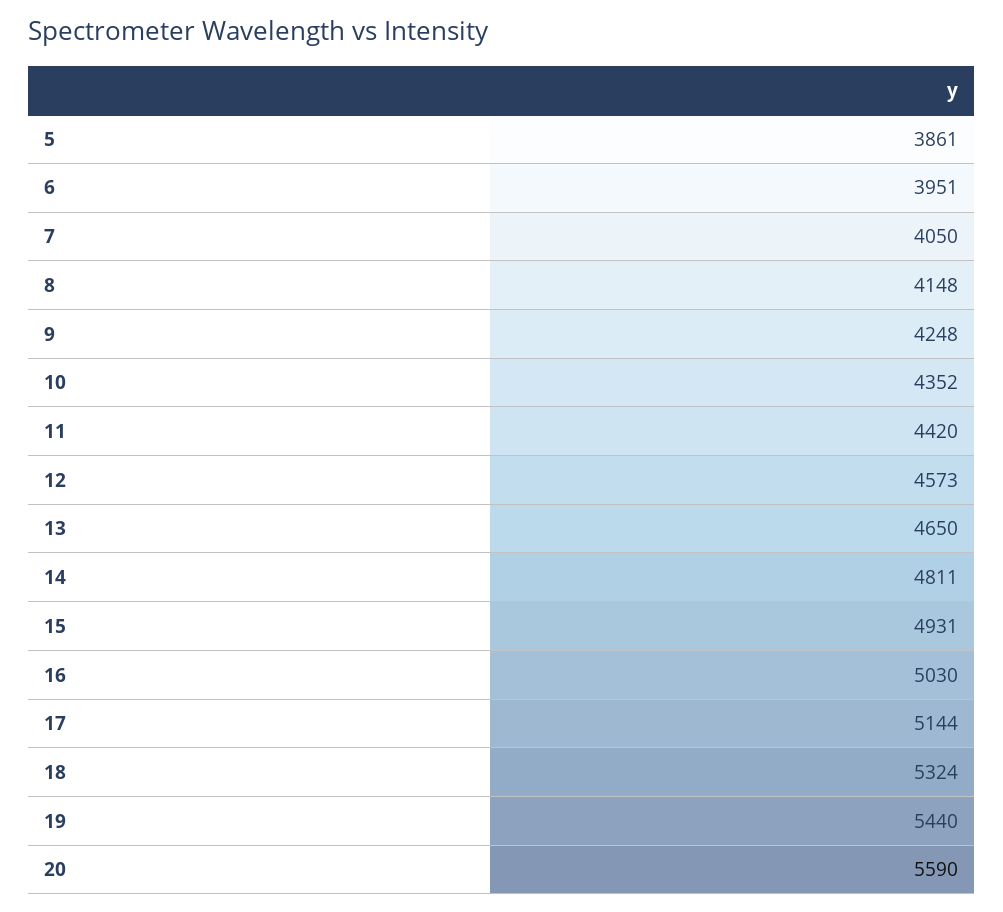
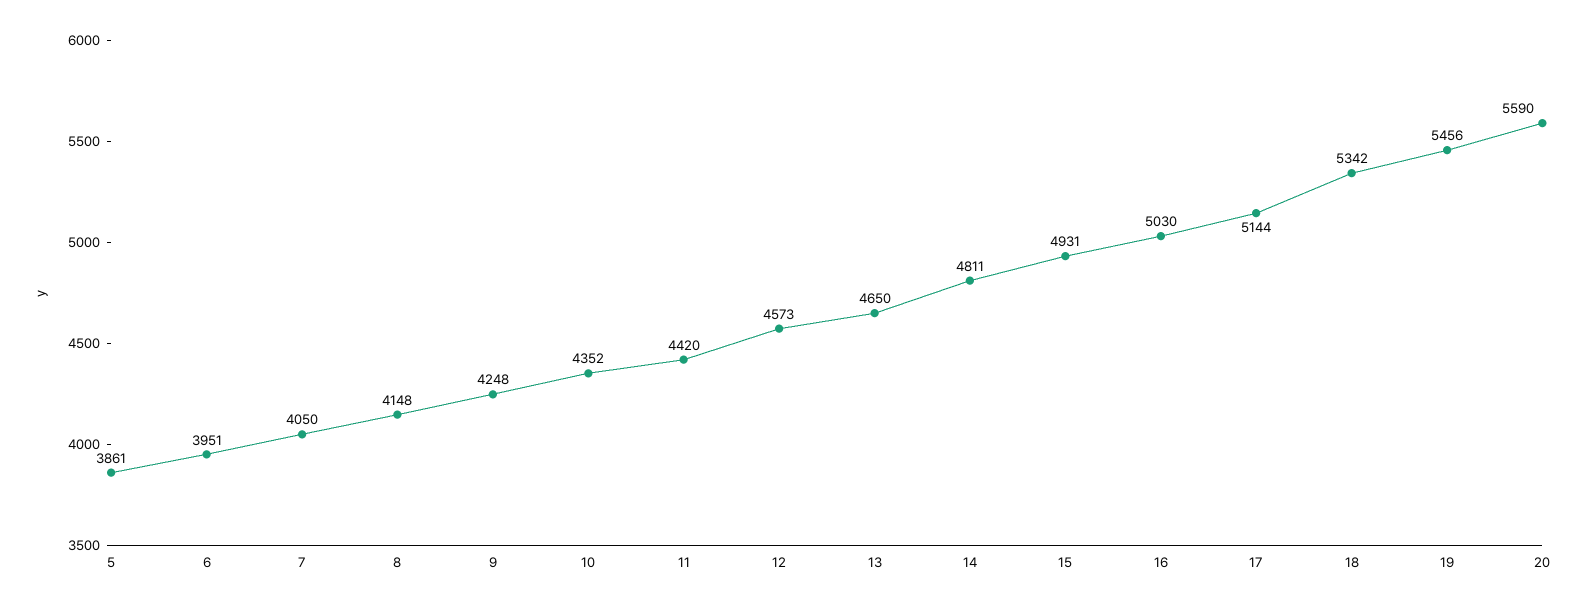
  {
    "5": 3861,
    "6": 3951,
    "7": 4050,
    "8": 4148,
    "9": 4248,
    "10": 4352,
    "11": 4420,
    "12": 4573,
    "13": 4650,
    "14": 4811,
    "15": 4931,
    "16": 5030,
    "17": 5144,
-   "18": 5324,
+   "18": 5342,
-   "19": 5440,
+   "19": 5456,
    "20": 5590
  }

